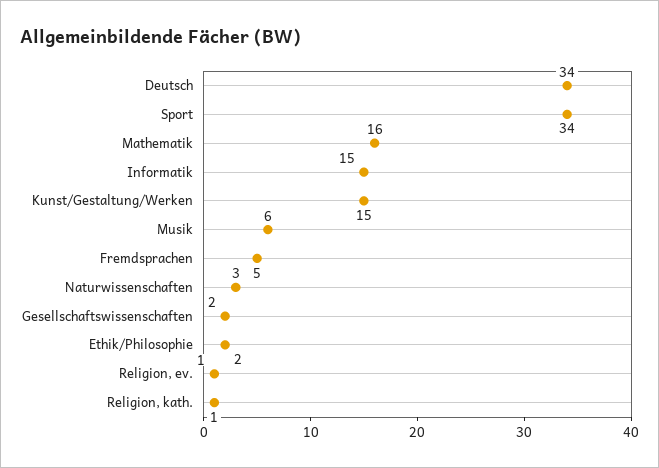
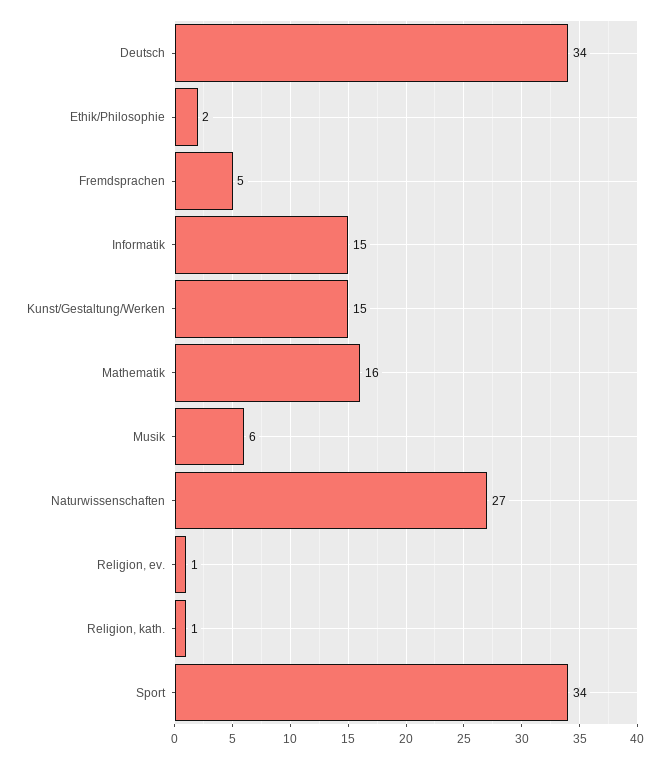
  {
    "Deutsch": 34,
    "Sport": 34,
    "Mathematik": 16,
    "Informatik": 15,
    "Kunst/Gestaltung/Werken": 15,
    "Musik": 6,
    "Fremdsprachen": 5,
-   "Naturwissenschaften": 3,
+   "Naturwissenschaften": 27,
-   "Gesellschaftswissenschaften": 2,
    "Ethik/Philosophie": 2,
    "Religion, ev.": 1,
    "Religion, kath.": 1
  }

